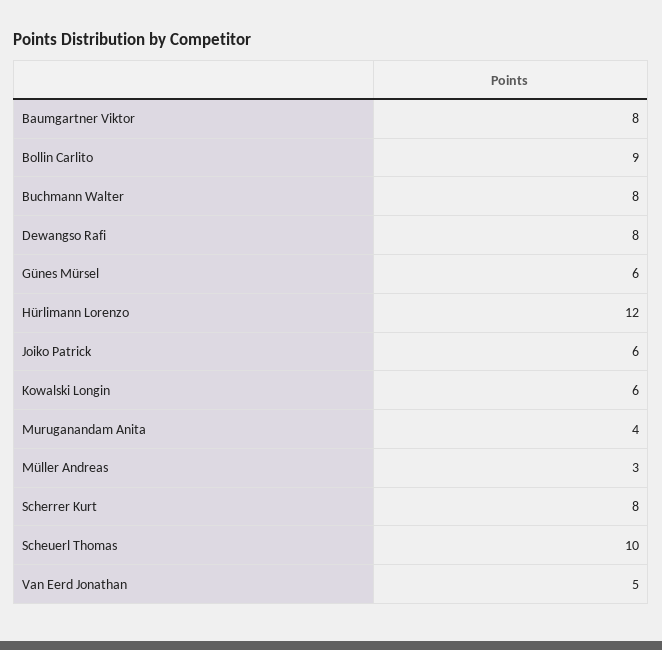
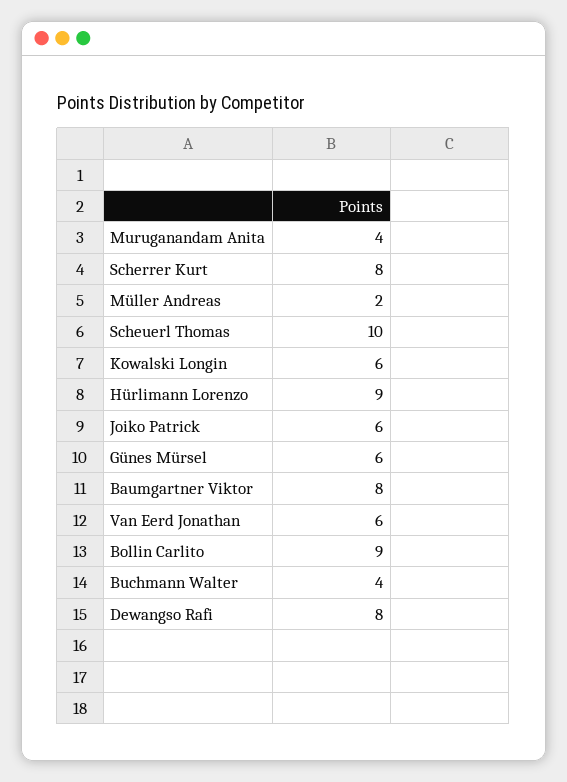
  {
    "Baumgartner Viktor": 8,
    "Bollin Carlito": 9,
-   "Buchmann Walter": 8,
+   "Buchmann Walter": 4,
    "Dewangso Rafi": 8,
    "Günes Mürsel": 6,
-   "Hürlimann Lorenzo": 12,
+   "Hürlimann Lorenzo": 9,
    "Joiko Patrick": 6,
    "Kowalski Longin": 6,
    "Muruganandam Anita": 4,
-   "Müller Andreas": 3,
+   "Müller Andreas": 2,
    "Scherrer Kurt": 8,
    "Scheuerl Thomas": 10,
-   "Van Eerd Jonathan": 5
+   "Van Eerd Jonathan": 6
  }

